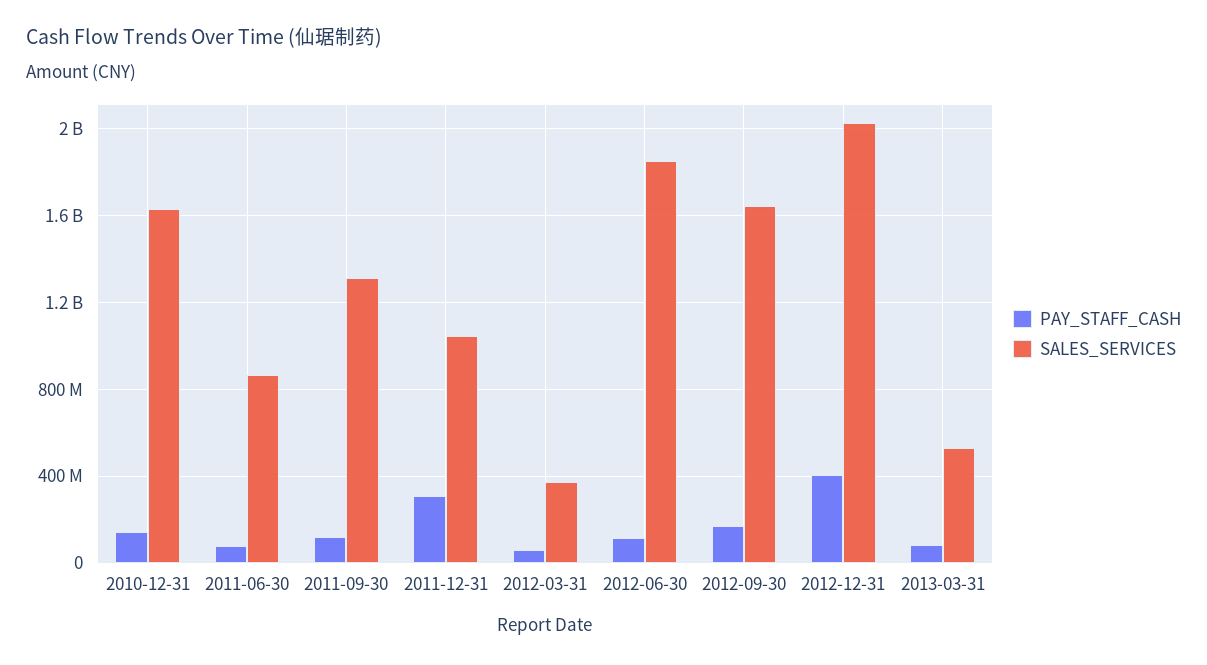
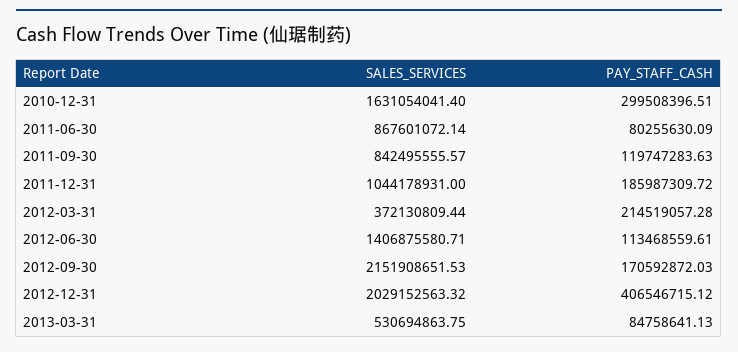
  {
    "PAY_STAFF_CASH": {
-     "2010-12-31": 150000000,
+     "2010-12-31": 299508396.51,
      "2011-06-30": 80255630.09,
      "2011-09-30": 119747283.63,
-     "2011-12-31": 300000000,
+     "2011-12-31": 185987309.72,
-     "2012-03-31": 50000000,
+     "2012-03-31": 214519057.28,
      "2012-06-30": 113468559.61,
      "2012-09-30": 170592872.03,
      "2012-12-31": 406546715.12,
      "2013-03-31": 84758641.13
    },
    "SALES_SERVICES": {
      "2010-12-31": 1631054041.4,
      "2011-06-30": 867601072.14,
-     "2011-09-30": 1300000000,
+     "2011-09-30": 842495555.57,
      "2011-12-31": 1044178931,
      "2012-03-31": 372130809.44,
-     "2012-06-30": 1850000000,
+     "2012-06-30": 1406875580.71,
-     "2012-09-30": 1650000000,
+     "2012-09-30": 2151908651.53,
      "2012-12-31": 2029152563.32,
      "2013-03-31": 530694863.75
    }
  }

